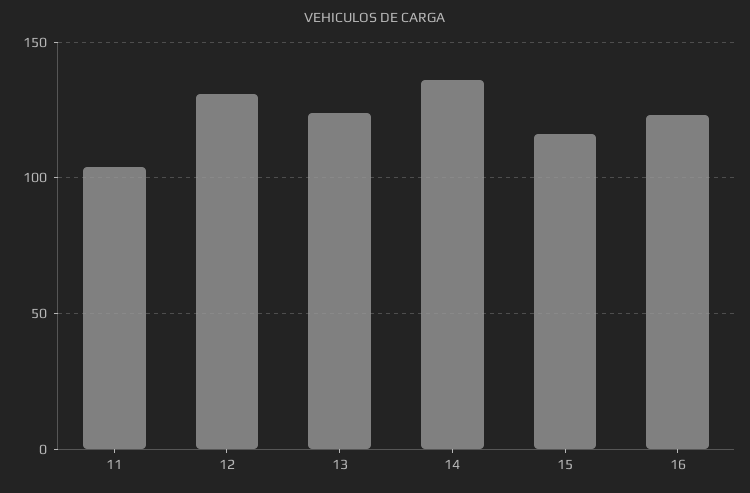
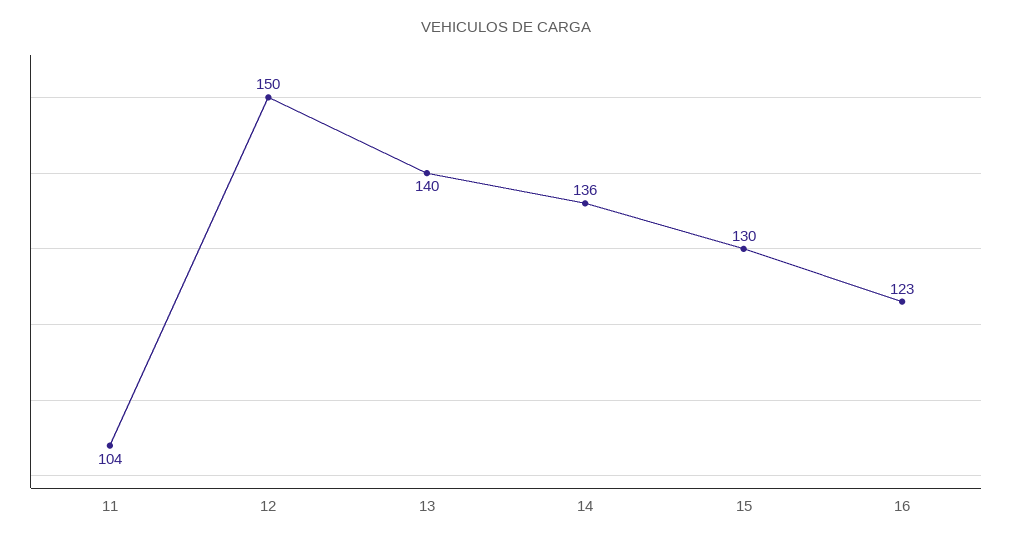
  {
    "11": 104,
-   "12": 130,
+   "12": 150,
-   "13": 125,
+   "13": 140,
    "14": 136,
-   "15": 115,
+   "15": 130,
    "16": 123
  }

